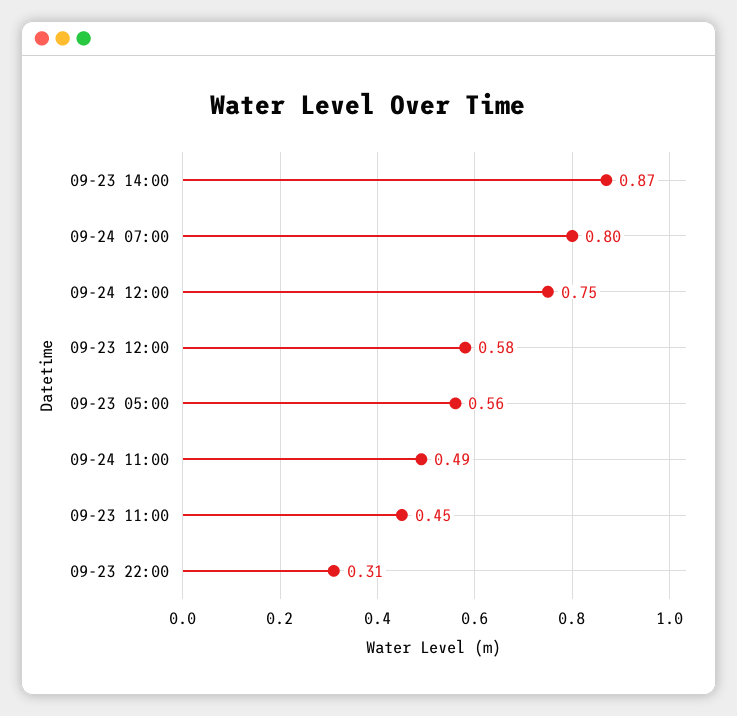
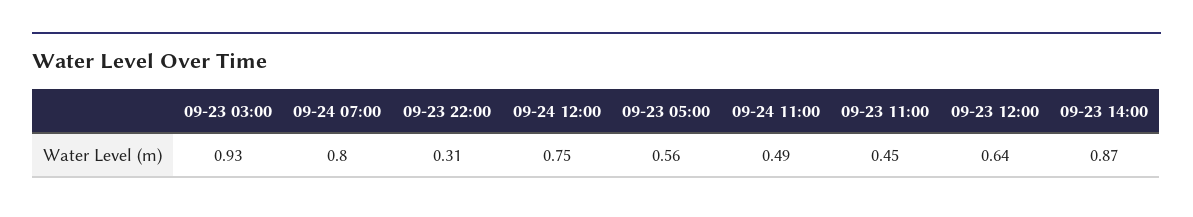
  {
    "09-23 14:00": 0.87,
    "09-24 07:00": 0.8,
    "09-24 12:00": 0.75,
-   "09-23 12:00": 0.58,
+   "09-23 12:00": 0.64,
    "09-23 05:00": 0.56,
    "09-24 11:00": 0.49,
    "09-23 11:00": 0.45,
-   "09-23 22:00": 0.31
+   "09-23 22:00": 0.31,
+   "09-23 03:00": 0.93
  }

